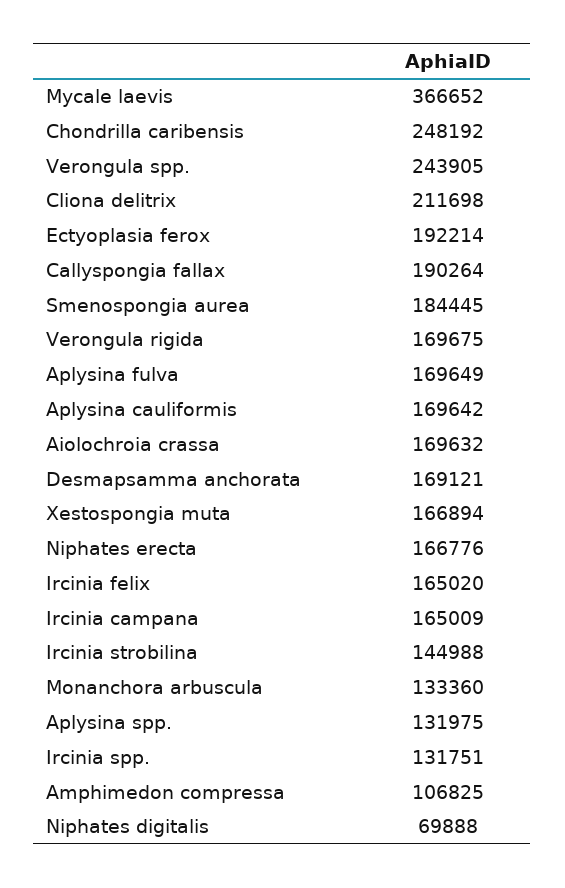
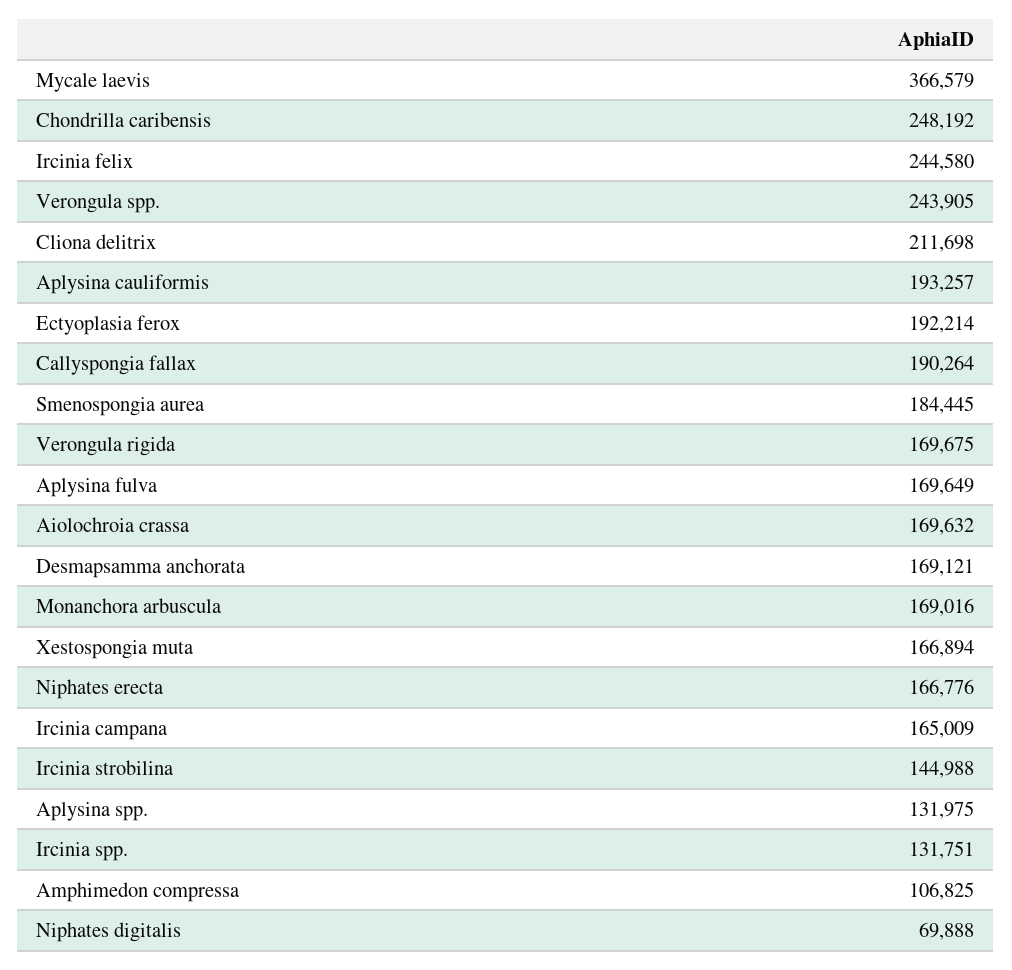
  {
-   "Mycale laevis": 366652,
+   "Mycale laevis": 366579,
    "Chondrilla caribensis": 248192,
    "Verongula spp.": 243905,
    "Cliona delitrix": 211698,
    "Ectyoplasia ferox": 192214,
    "Callyspongia fallax": 190264,
    "Smenospongia aurea": 184445,
    "Verongula rigida": 169675,
    "Aplysina fulva": 169649,
-   "Aplysina cauliformis": 169642,
+   "Aplysina cauliformis": 193257,
    "Aiolochroia crassa": 169632,
    "Desmapsamma anchorata": 169121,
    "Xestospongia muta": 166894,
    "Niphates erecta": 166776,
-   "Ircinia felix": 165020,
+   "Ircinia felix": 244580,
    "Ircinia campana": 165009,
    "Ircinia strobilina": 144988,
-   "Monanchora arbuscula": 133360,
+   "Monanchora arbuscula": 169016,
    "Aplysina spp.": 131975,
    "Ircinia spp.": 131751,
    "Amphimedon compressa": 106825,
    "Niphates digitalis": 69888
  }

